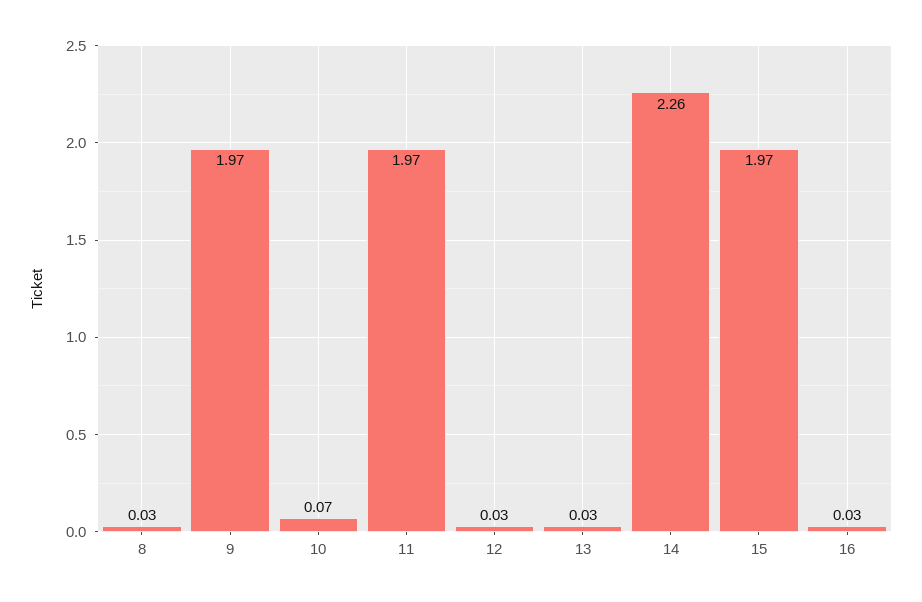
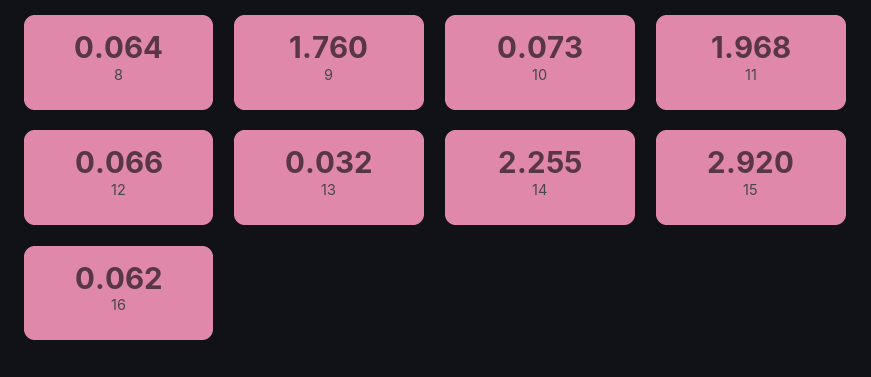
  {
-   "8": 0.03,
+   "8": 0.064,
-   "9": 1.97,
+   "9": 1.76,
    "10": 0.073,
    "11": 1.968,
-   "12": 0.03,
+   "12": 0.066,
    "13": 0.032,
    "14": 2.255,
-   "15": 1.97,
+   "15": 2.92,
-   "16": 0.03
+   "16": 0.062
  }

